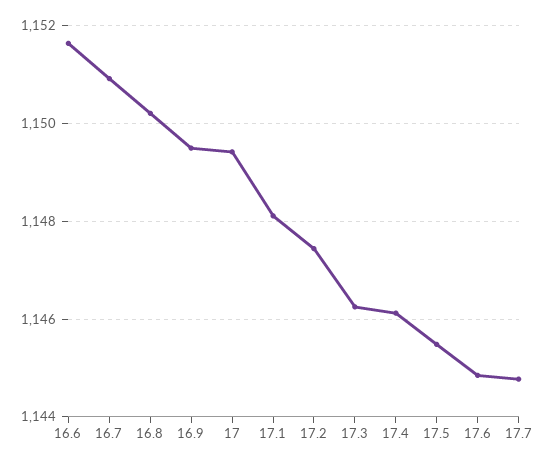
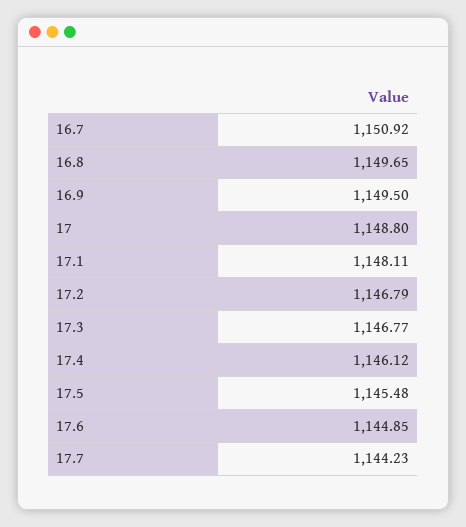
  {
-   "16.6": 1151.6,
    "16.7": 1150.92,
-   "16.8": 1150.2,
+   "16.8": 1149.65,
    "16.9": 1149.5,
-   "17": 1149.4,
+   "17": 1148.8,
    "17.1": 1148.11,
-   "17.2": 1147.4,
+   "17.2": 1146.79,
-   "17.3": 1146.2,
+   "17.3": 1146.77,
    "17.4": 1146.12,
    "17.5": 1145.48,
    "17.6": 1144.85,
-   "17.7": 1144.8
+   "17.7": 1144.23
  }

